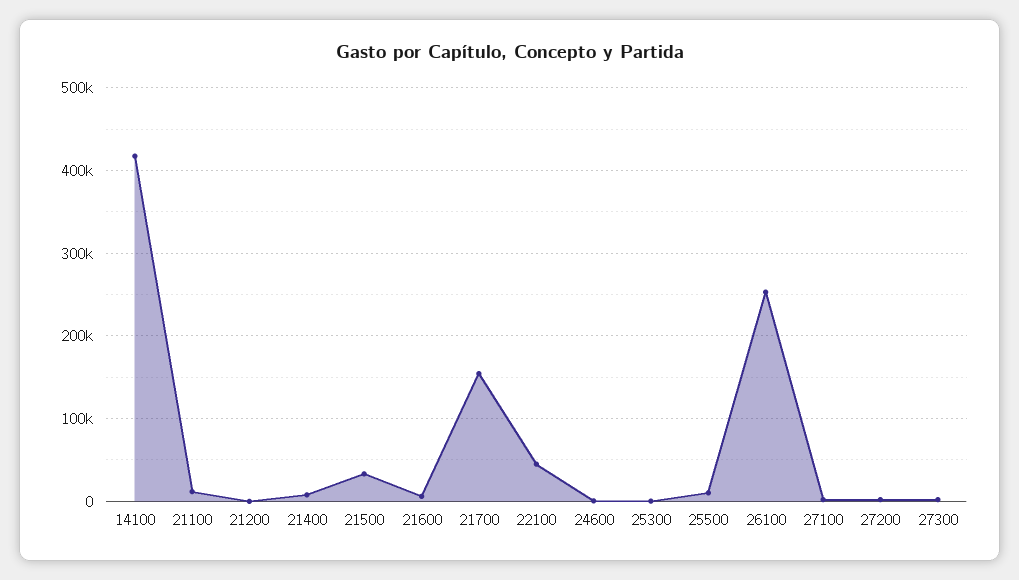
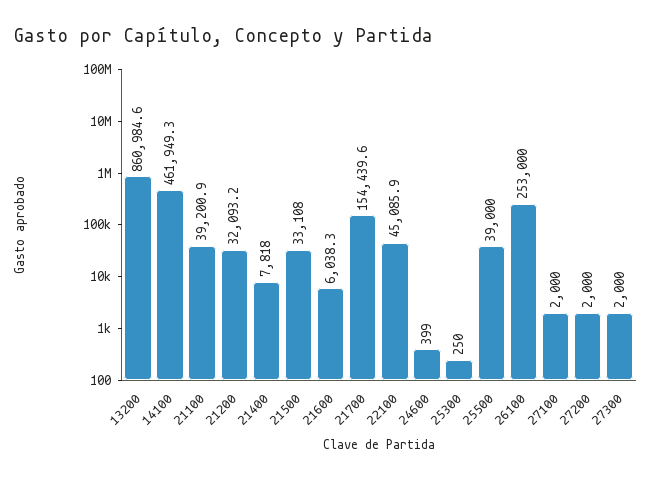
  {
-   "14100": 420000,
+   "14100": 461949.3,
-   "21100": 10000,
+   "21100": 39200.9,
-   "21200": 0,
+   "21200": 32093.2,
    "21400": 7818,
    "21500": 33108,
    "21600": 6038.3,
    "21700": 154439.6,
    "22100": 45085.9,
    "24600": 399,
    "25300": 250,
-   "25500": 10000,
+   "25500": 39000,
    "26100": 253000,
    "27100": 2000,
    "27200": 2000,
-   "27300": 2000
+   "27300": 2000,
+   "13200": 860984.6
  }

